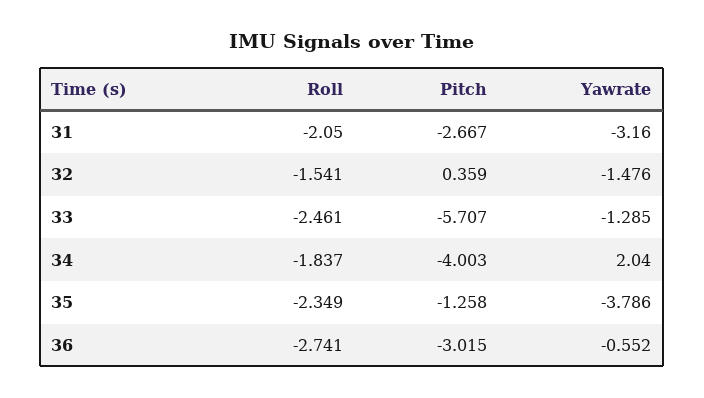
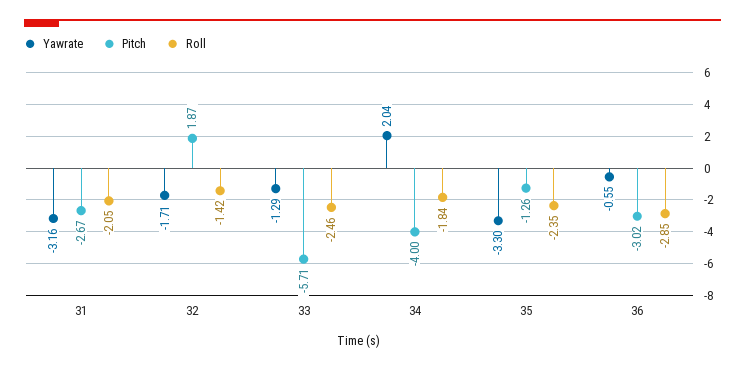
  {
    "Roll": {
      "31": -2.05,
-     "32": -1.541,
+     "32": -1.42,
      "33": -2.461,
      "34": -1.837,
      "35": -2.349,
-     "36": -2.741
+     "36": -2.85
    },
    "Pitch": {
      "31": -2.667,
-     "32": 0.359,
+     "32": 1.87,
      "33": -5.707,
      "34": -4.003,
      "35": -1.258,
      "36": -3.015
    },
    "Yawrate": {
      "31": -3.16,
-     "32": -1.476,
+     "32": -1.71,
      "33": -1.285,
      "34": 2.04,
-     "35": -3.786,
+     "35": -3.3,
      "36": -0.552
    }
  }

